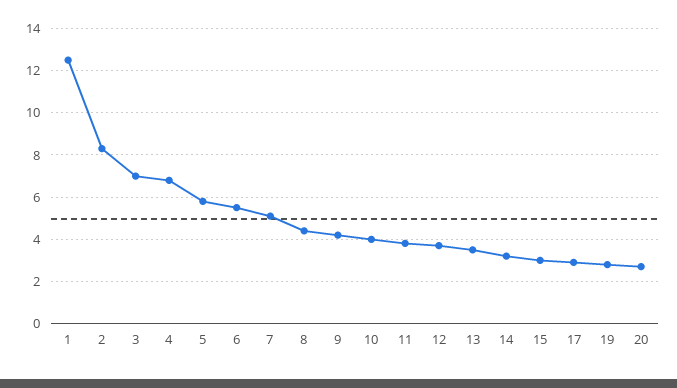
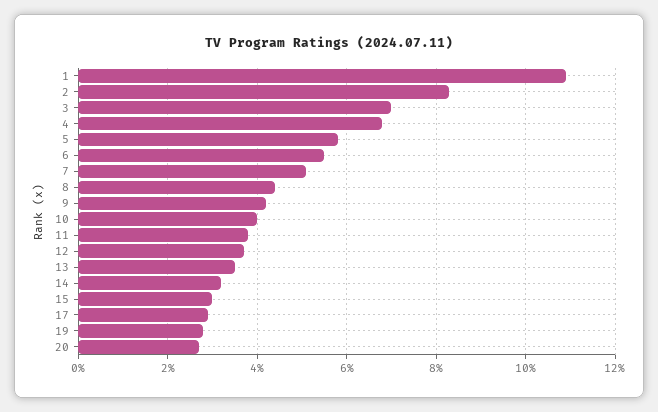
  {
-   "1": 12.5,
+   "1": 11,
    "2": 8.5,
    "3": 7,
    "4": 7,
    "5": 6,
    "6": 5.5,
    "7": 5,
    "8": 4.5,
    "9": 4,
    "10": 4,
    "11": 4,
    "12": 3.5,
    "13": 3.5,
    "14": 3,
    "15": 3,
    "17": 3,
    "19": 3,
    "20": 2.5
  }

